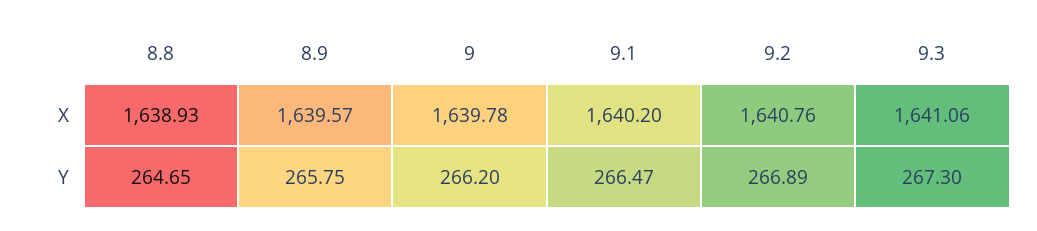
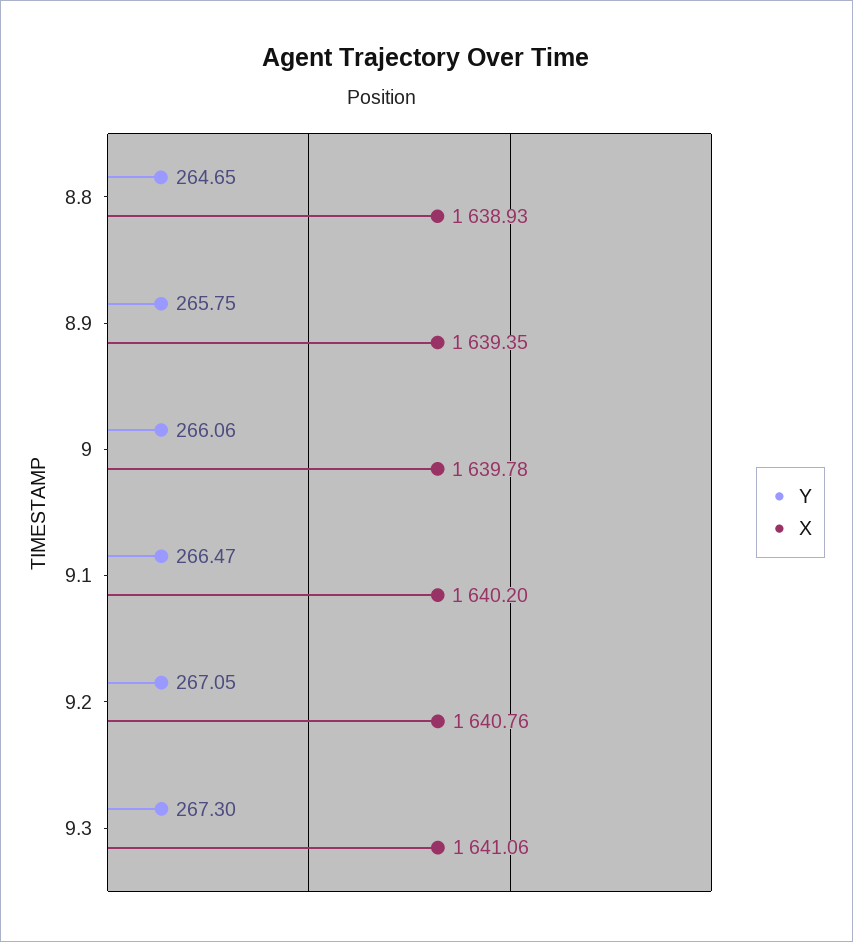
  {
    "X": {
      "8.8": 1638.93,
-     "8.9": 1639.57,
+     "8.9": 1639.35,
      "9": 1639.78,
      "9.1": 1640.2,
      "9.2": 1640.76,
      "9.3": 1641.06
    },
    "Y": {
      "8.8": 264.65,
      "8.9": 265.75,
-     "9": 266.2,
+     "9": 266.06,
      "9.1": 266.47,
-     "9.2": 266.89,
+     "9.2": 267.05,
      "9.3": 267.3
    }
  }

